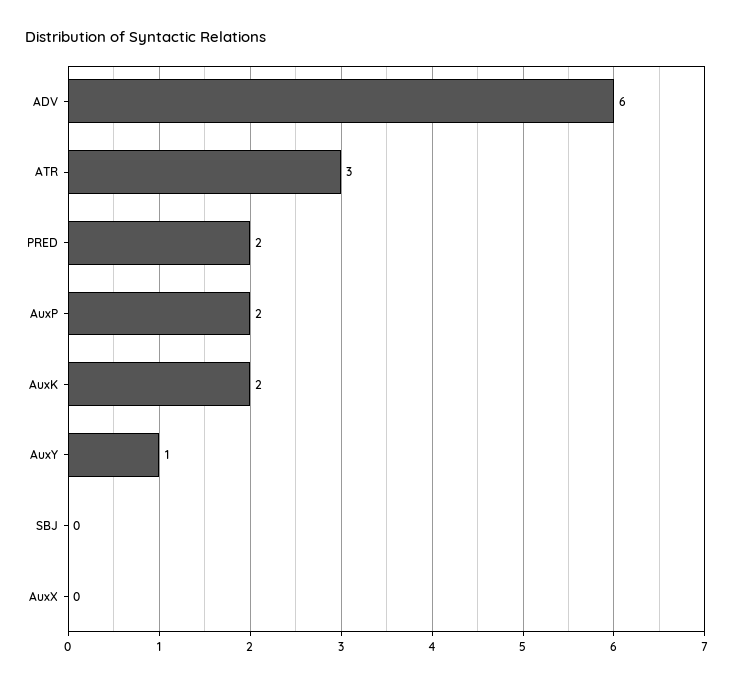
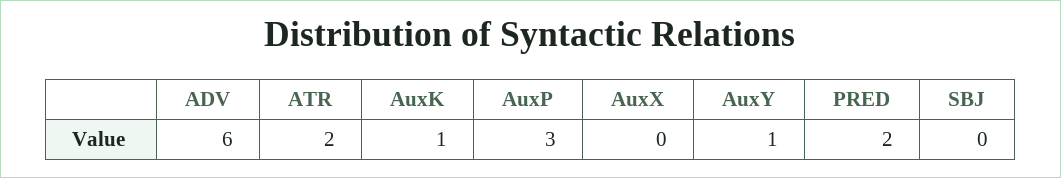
  {
    "ADV": 6,
-   "ATR": 3,
+   "ATR": 2,
    "PRED": 2,
-   "AuxP": 2,
+   "AuxP": 3,
-   "AuxK": 2,
+   "AuxK": 1,
    "AuxY": 1,
    "SBJ": 0,
    "AuxX": 0
  }

